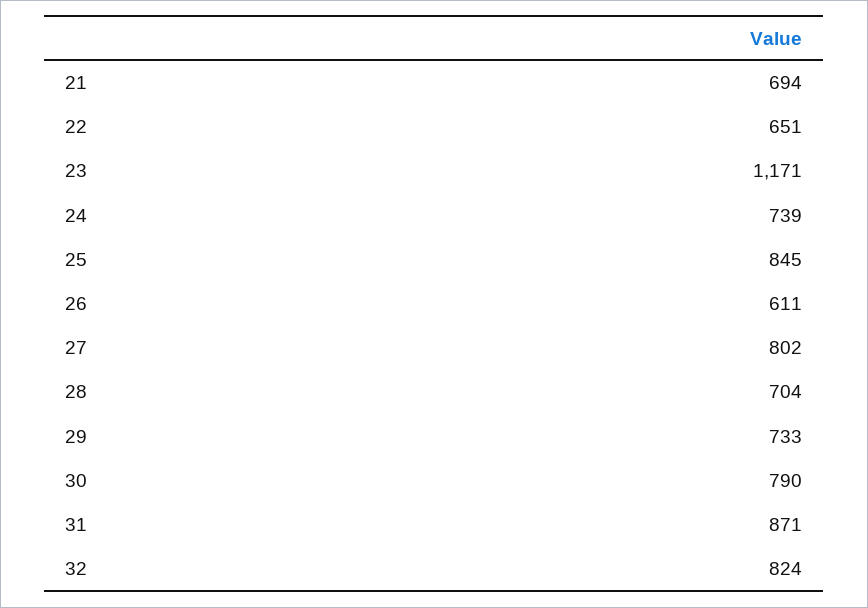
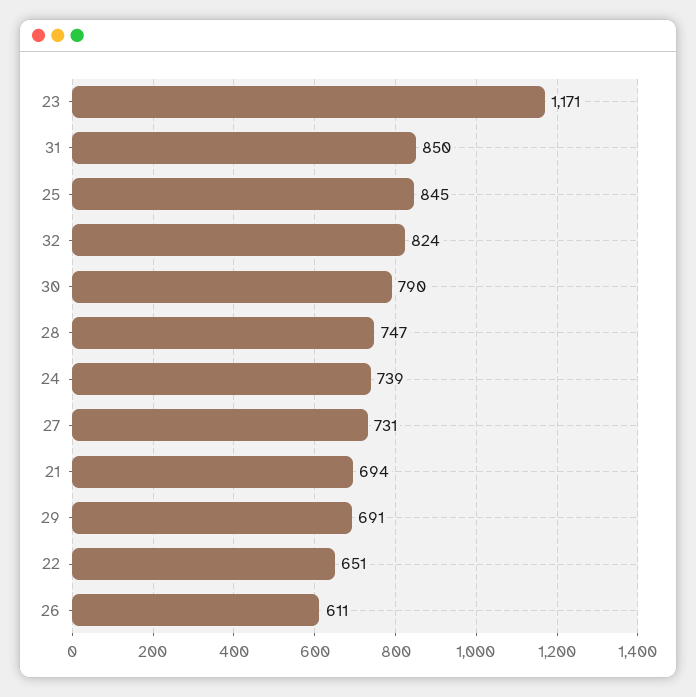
  {
    "21": 694,
    "22": 651,
    "23": 1171,
    "24": 739,
    "25": 845,
    "26": 611,
-   "27": 802,
+   "27": 731,
-   "28": 704,
+   "28": 747,
-   "29": 733,
+   "29": 691,
    "30": 790,
-   "31": 871,
+   "31": 850,
    "32": 824
  }

